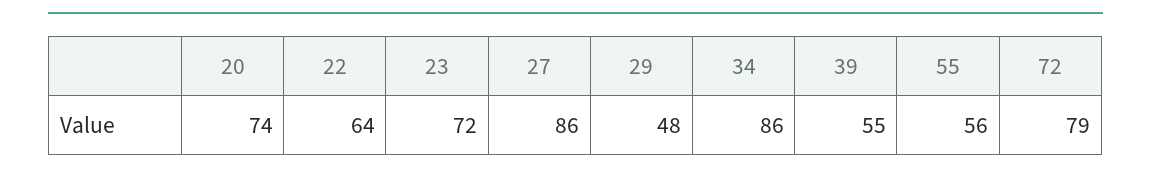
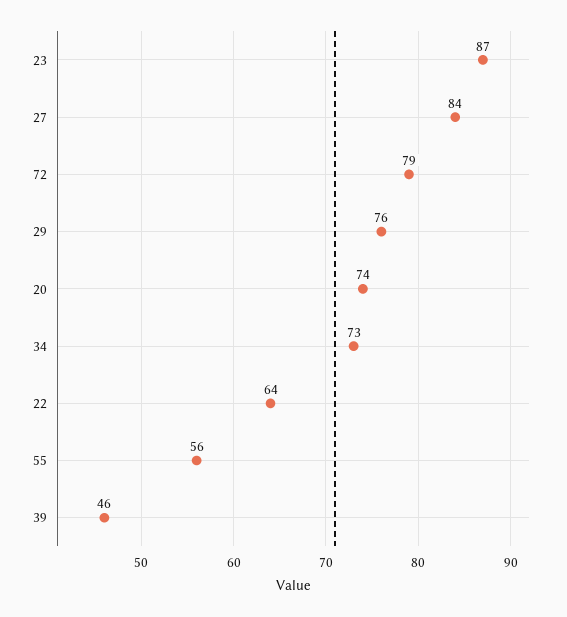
  {
    "20": 74,
    "22": 64,
-   "23": 72,
+   "23": 87,
-   "27": 86,
+   "27": 84,
-   "29": 48,
+   "29": 76,
-   "34": 86,
+   "34": 73,
-   "39": 55,
+   "39": 46,
    "55": 56,
    "72": 79
  }

